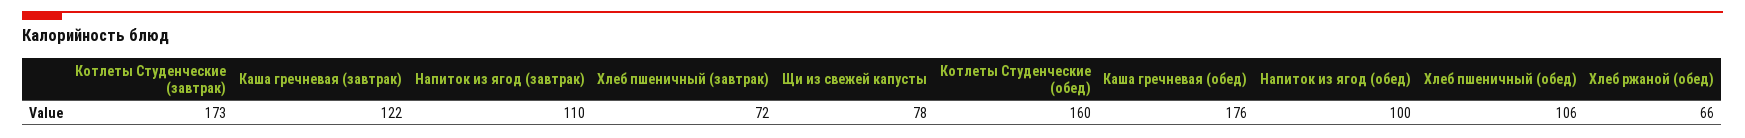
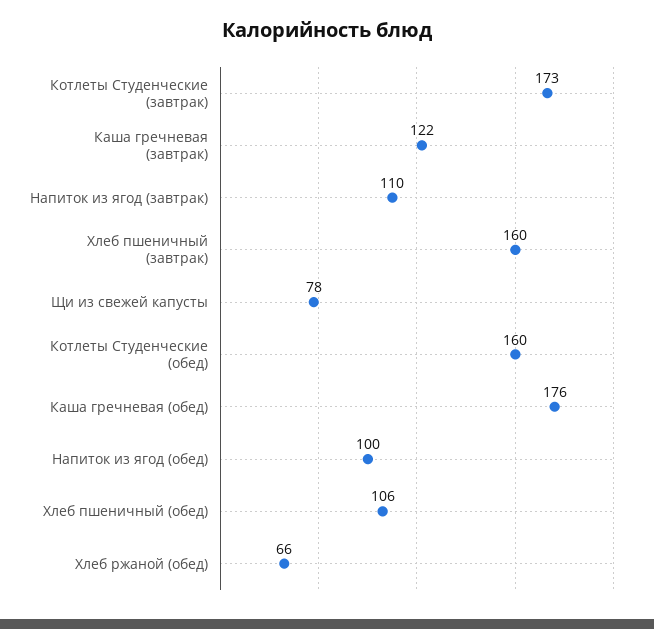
  {
    "Котлеты Студенческие (завтрак)": 173,
    "Каша гречневая (завтрак)": 122,
    "Напиток из ягод (завтрак)": 110,
-   "Хлеб пшеничный (завтрак)": 72,
+   "Хлеб пшеничный (завтрак)": 160,
    "Щи из свежей капусты": 78,
    "Котлеты Студенческие (обед)": 160,
    "Каша гречневая (обед)": 176,
    "Напиток из ягод (обед)": 100,
    "Хлеб пшеничный (обед)": 106,
    "Хлеб ржаной (обед)": 66
  }

